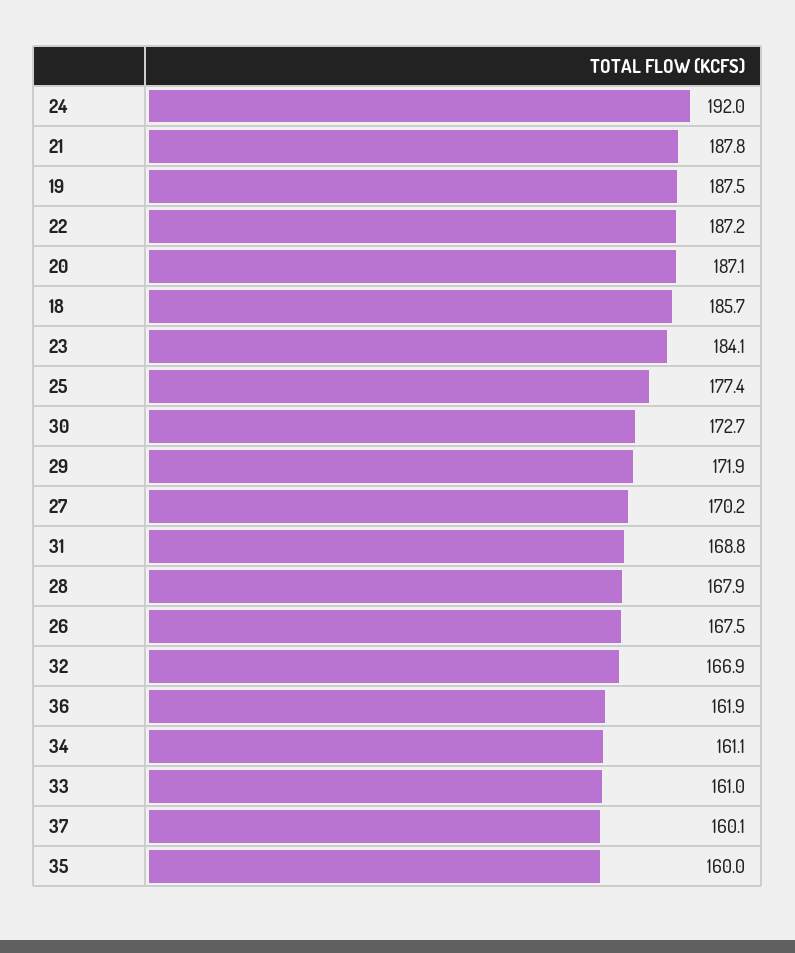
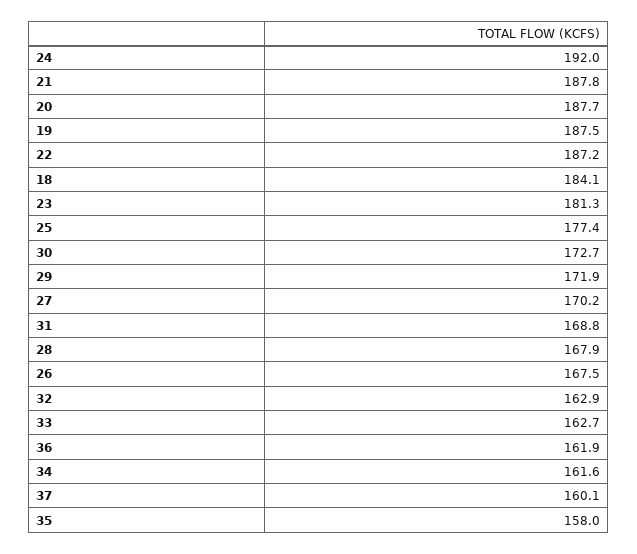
  {
    "24": 192,
    "21": 187.8,
    "19": 187.5,
    "22": 187.2,
-   "20": 187.1,
+   "20": 187.7,
-   "18": 185.7,
+   "18": 184.1,
-   "23": 184.1,
+   "23": 181.3,
    "25": 177.4,
    "30": 172.7,
    "29": 171.9,
    "27": 170.2,
    "31": 168.8,
    "28": 167.9,
    "26": 167.5,
-   "32": 166.9,
+   "32": 162.9,
    "36": 161.9,
-   "34": 161.1,
+   "34": 161.6,
-   "33": 161,
+   "33": 162.7,
    "37": 160.1,
-   "35": 160
+   "35": 158
  }

